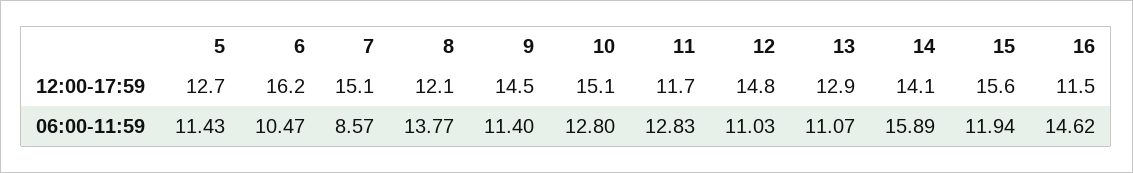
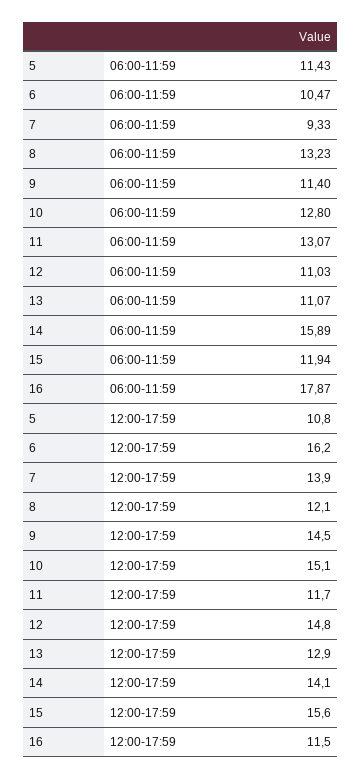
  {
    "5": {
-     "12:00-17:59": 12.7,
+     "12:00-17:59": 10.8,
      "06:00-11:59": 11.43
    },
    "6": {
      "12:00-17:59": 16.2,
      "06:00-11:59": 10.47
    },
    "7": {
-     "12:00-17:59": 15.1,
+     "12:00-17:59": 13.9,
-     "06:00-11:59": 8.57
+     "06:00-11:59": 9.33
    },
    "8": {
      "12:00-17:59": 12.1,
-     "06:00-11:59": 13.77
+     "06:00-11:59": 13.23
    },
    "9": {
      "12:00-17:59": 14.5,
      "06:00-11:59": 11.4
    },
    "10": {
      "12:00-17:59": 15.1,
      "06:00-11:59": 12.8
    },
    "11": {
      "12:00-17:59": 11.7,
-     "06:00-11:59": 12.83
+     "06:00-11:59": 13.07
    },
    "12": {
      "12:00-17:59": 14.8,
      "06:00-11:59": 11.03
    },
    "13": {
      "12:00-17:59": 12.9,
      "06:00-11:59": 11.07
    },
    "14": {
      "12:00-17:59": 14.1,
      "06:00-11:59": 15.89
    },
    "15": {
      "12:00-17:59": 15.6,
      "06:00-11:59": 11.94
    },
    "16": {
      "12:00-17:59": 11.5,
-     "06:00-11:59": 14.62
+     "06:00-11:59": 17.87
    }
  }

